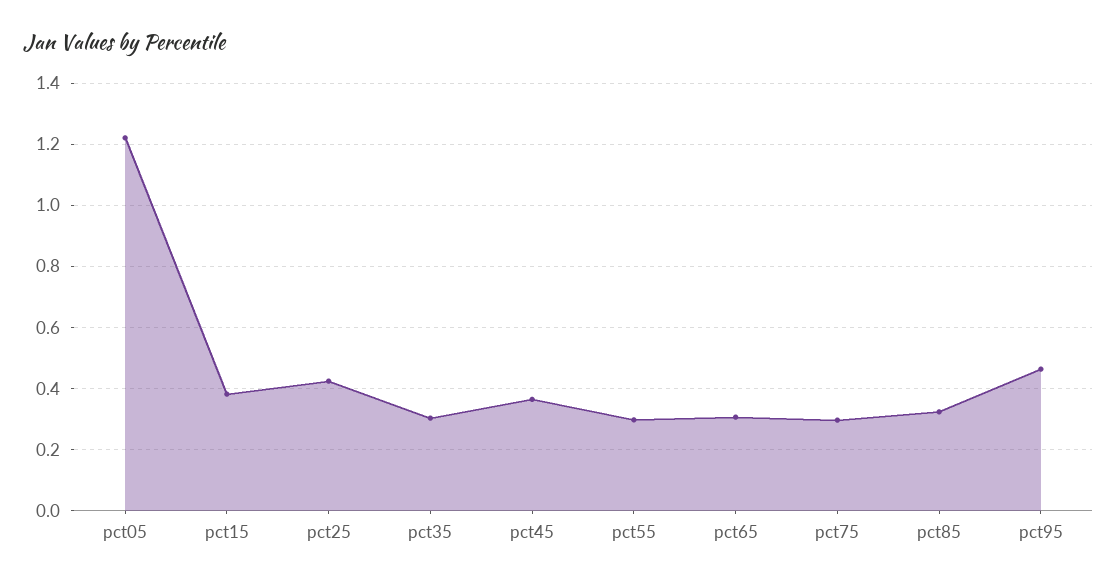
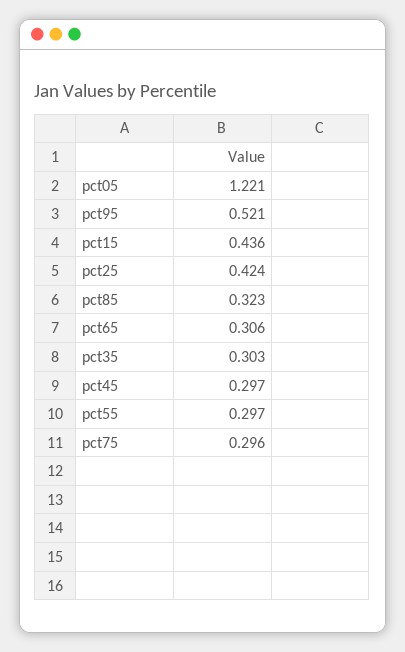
  {
    "pct05": 1.221,
-   "pct15": 0.38,
+   "pct15": 0.436,
    "pct25": 0.424,
    "pct35": 0.303,
-   "pct45": 0.36,
+   "pct45": 0.297,
    "pct55": 0.297,
    "pct65": 0.306,
    "pct75": 0.296,
    "pct85": 0.323,
-   "pct95": 0.46
+   "pct95": 0.521
  }

